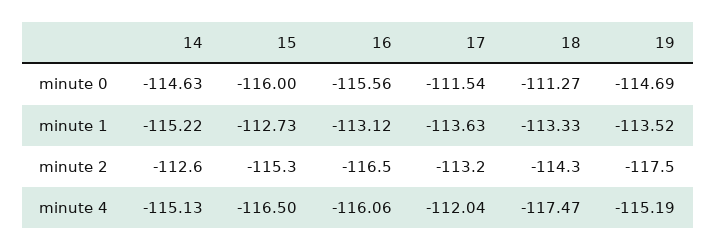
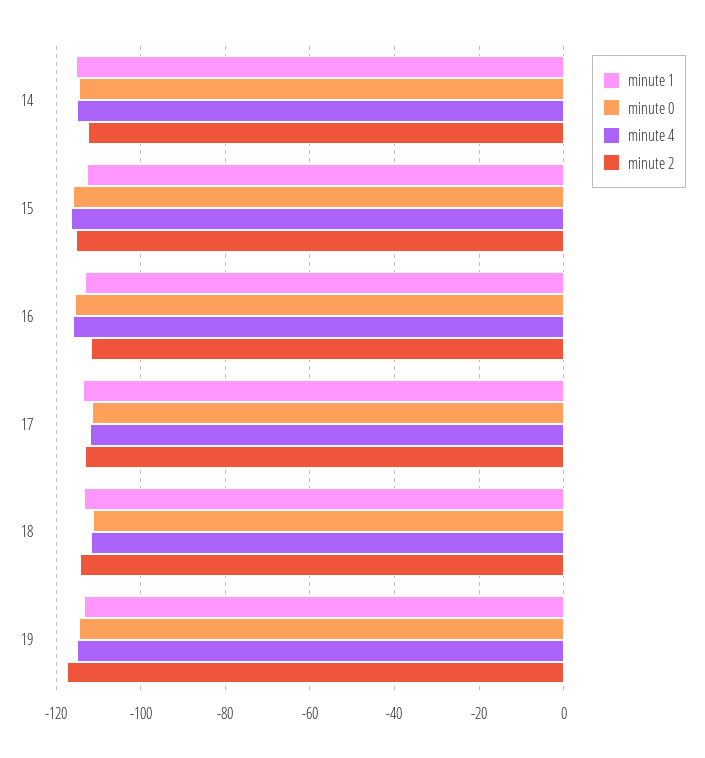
  {
    "minute 0": {
      "14": -114.63,
      "15": -116,
      "16": -115.56,
      "17": -111.54,
      "18": -111.27,
      "19": -114.69
    },
    "minute 1": {
      "14": -115.22,
      "15": -112.73,
      "16": -113.12,
      "17": -113.63,
      "18": -113.33,
      "19": -113.52
    },
    "minute 2": {
      "14": -112.6,
      "15": -115.3,
-     "16": -116.5,
+     "16": -112,
      "17": -113.2,
      "18": -114.3,
      "19": -117.5
    },
    "minute 4": {
      "14": -115.13,
      "15": -116.5,
      "16": -116.06,
      "17": -112.04,
-     "18": -117.47,
+     "18": -112,
      "19": -115.19
    }
  }

